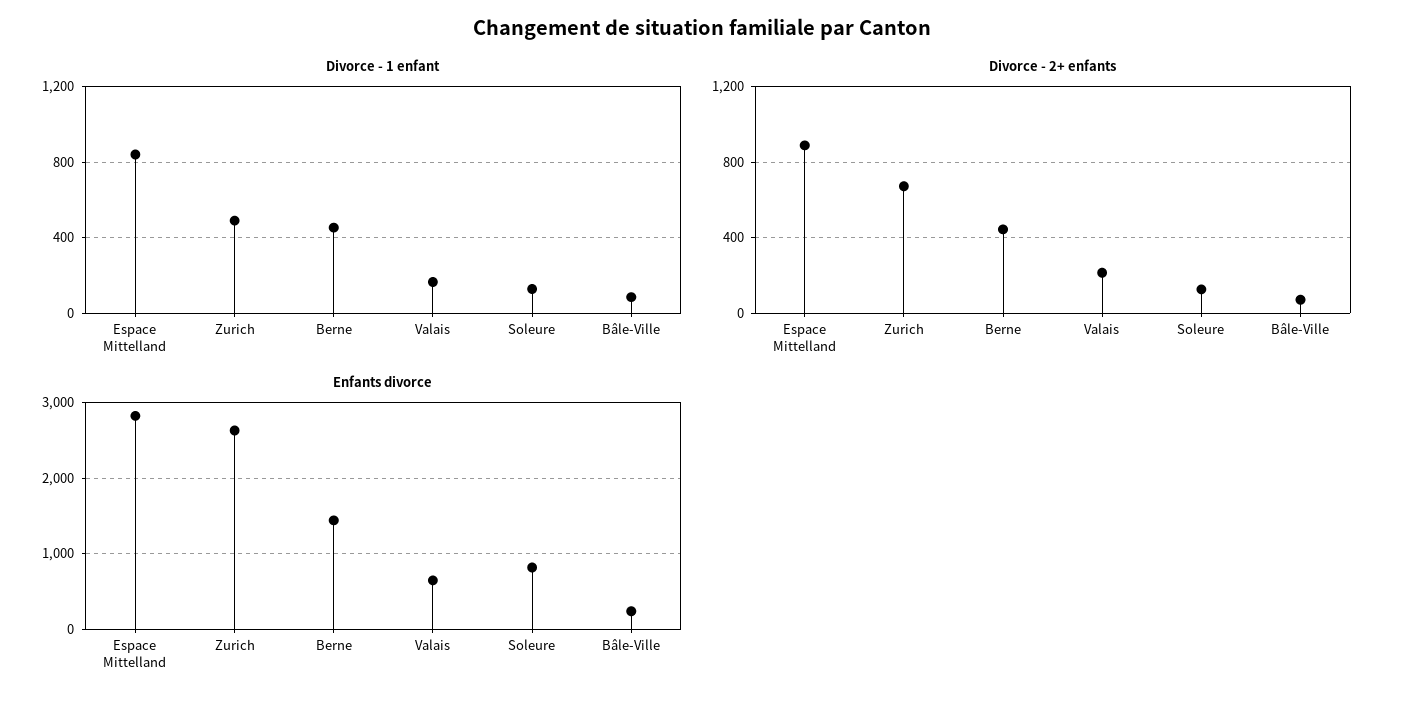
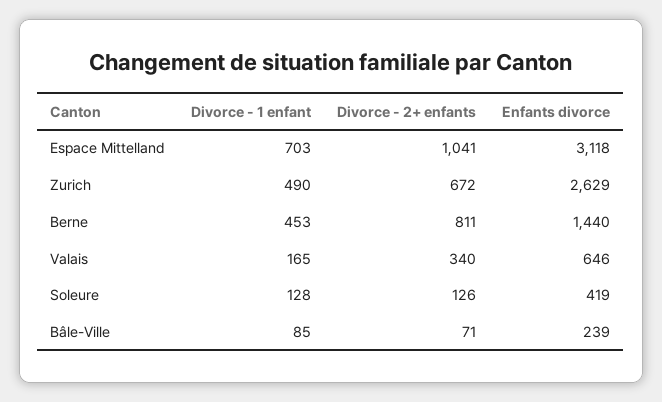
  {
    "Divorce - 1 enfant": {
-     "Espace Mittelland": 850,
+     "Espace Mittelland": 703,
      "Zurich": 490,
      "Berne": 453,
      "Valais": 165,
      "Soleure": 128,
      "Bâle-Ville": 85
    },
    "Divorce - 2+ enfants": {
-     "Espace Mittelland": 900,
+     "Espace Mittelland": 1041,
      "Zurich": 672,
-     "Berne": 450,
+     "Berne": 811,
-     "Valais": 200,
+     "Valais": 340,
      "Soleure": 126,
      "Bâle-Ville": 71
    },
    "Enfants divorce": {
-     "Espace Mittelland": 2800,
+     "Espace Mittelland": 3118,
      "Zurich": 2629,
      "Berne": 1440,
      "Valais": 646,
-     "Soleure": 800,
+     "Soleure": 419,
      "Bâle-Ville": 239
    }
  }

